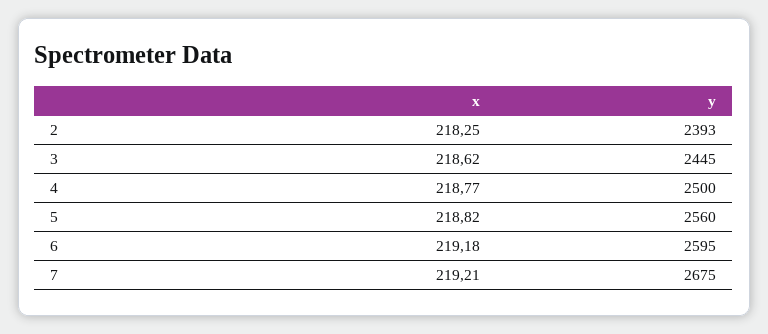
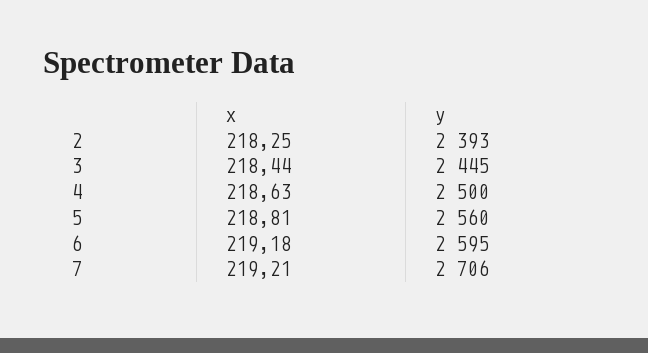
  {
    "x": {
      "2": 218.25,
-     "3": 218.62,
+     "3": 218.44,
-     "4": 218.77,
+     "4": 218.63,
-     "5": 218.82,
+     "5": 218.81,
      "6": 219.18,
      "7": 219.21
    },
    "y": {
      "2": 2393,
      "3": 2445,
      "4": 2500,
      "5": 2560,
      "6": 2595,
-     "7": 2675
+     "7": 2706
    }
  }

